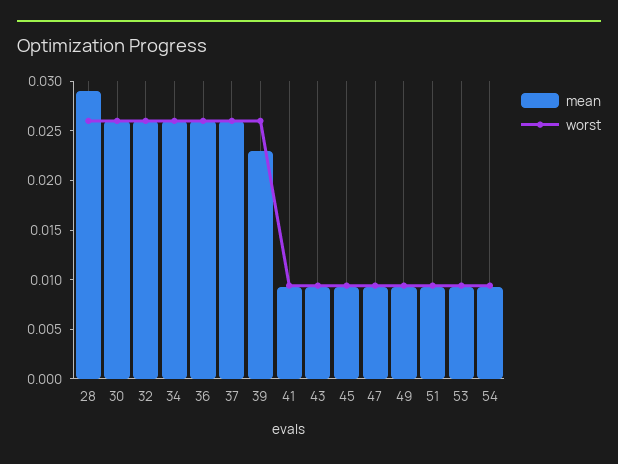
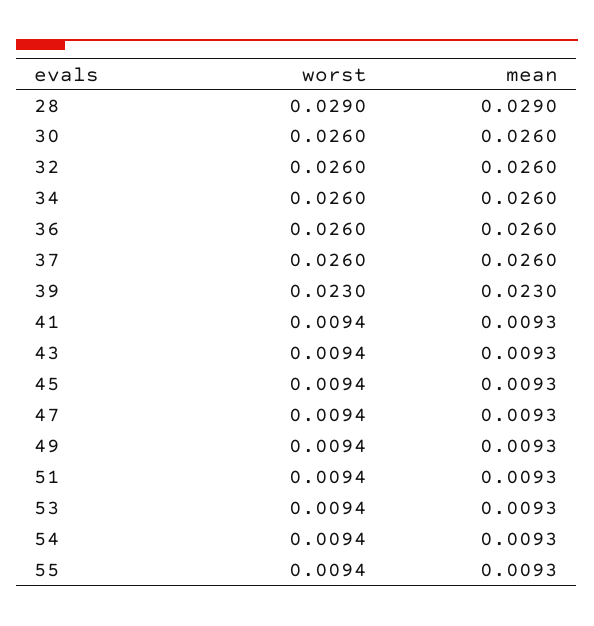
  {
    "mean": {
      "28": 0.029,
      "30": 0.026,
      "32": 0.026,
      "34": 0.026,
      "36": 0.026,
      "37": 0.026,
      "39": 0.023,
      "41": 0.0093,
      "43": 0.0093,
      "45": 0.0093,
      "47": 0.0093,
      "49": 0.0093,
      "51": 0.0093,
      "53": 0.0093,
-     "54": 0.0093
+     "54": 0.0093,
+     "55": 0.0093
    },
    "worst": {
-     "28": 0.026,
+     "28": 0.029,
      "30": 0.026,
      "32": 0.026,
      "34": 0.026,
      "36": 0.026,
      "37": 0.026,
-     "39": 0.026,
+     "39": 0.023,
      "41": 0.0094,
      "43": 0.0094,
      "45": 0.0094,
      "47": 0.0094,
      "49": 0.0094,
      "51": 0.0094,
      "53": 0.0094,
-     "54": 0.0094
+     "54": 0.0094,
+     "55": 0.0094
    }
  }

